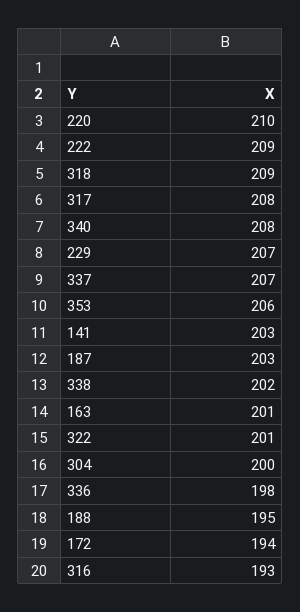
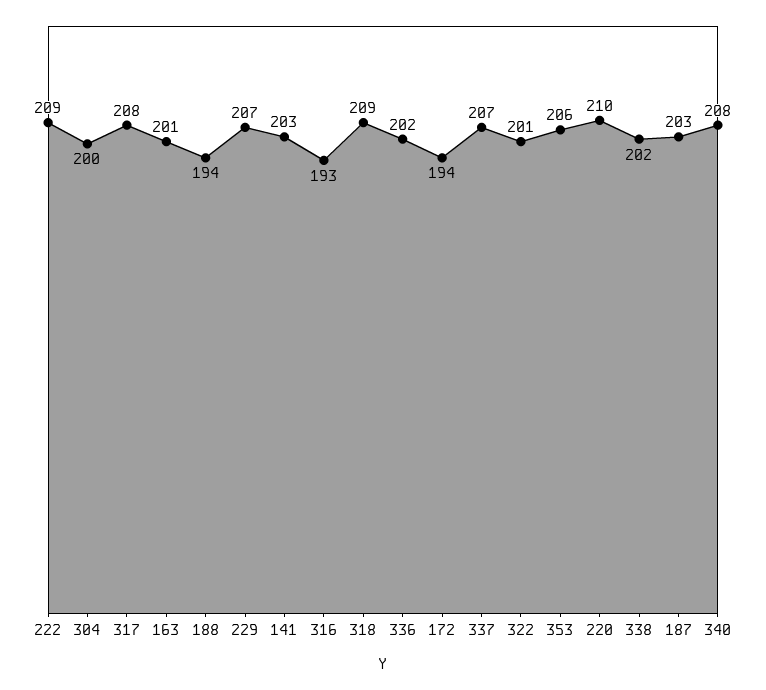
  {
    "220": 210,
    "222": 209,
    "318": 209,
    "317": 208,
    "340": 208,
    "229": 207,
    "337": 207,
    "353": 206,
    "141": 203,
    "187": 203,
    "338": 202,
    "163": 201,
    "322": 201,
    "304": 200,
-   "336": 198,
+   "336": 202,
-   "188": 195,
+   "188": 194,
    "172": 194,
    "316": 193
  }

